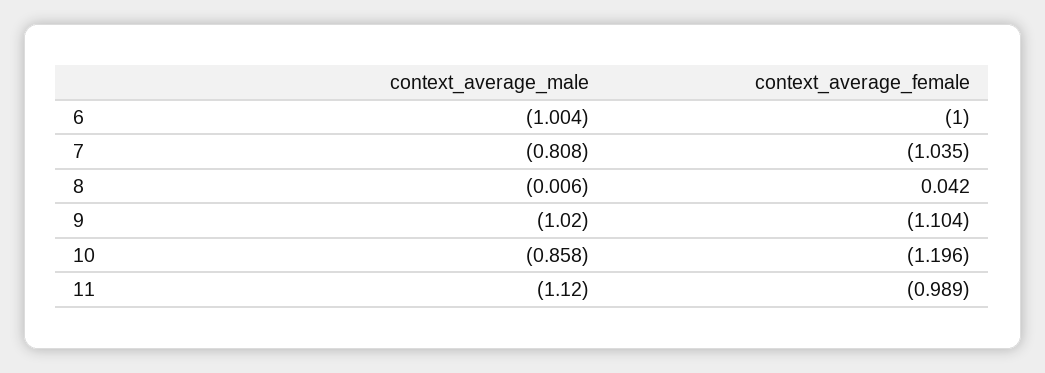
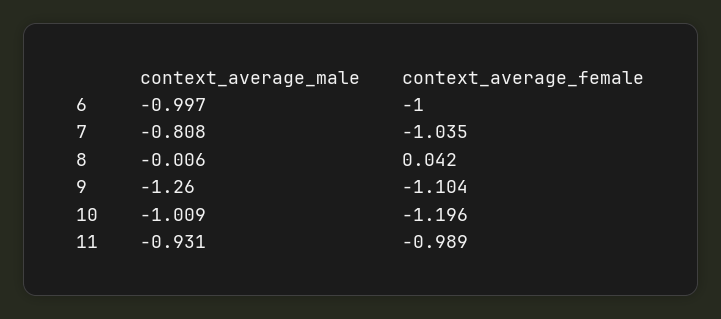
  {
    "context_average_male": {
-     "6": -1.004,
+     "6": -0.997,
      "7": -0.808,
      "8": -0.006,
-     "9": -1.02,
+     "9": -1.26,
-     "10": -0.858,
+     "10": -1.009,
-     "11": -1.12
+     "11": -0.931
    },
    "context_average_female": {
      "6": -1,
      "7": -1.035,
      "8": 0.042,
      "9": -1.104,
      "10": -1.196,
      "11": -0.989
    }
  }

